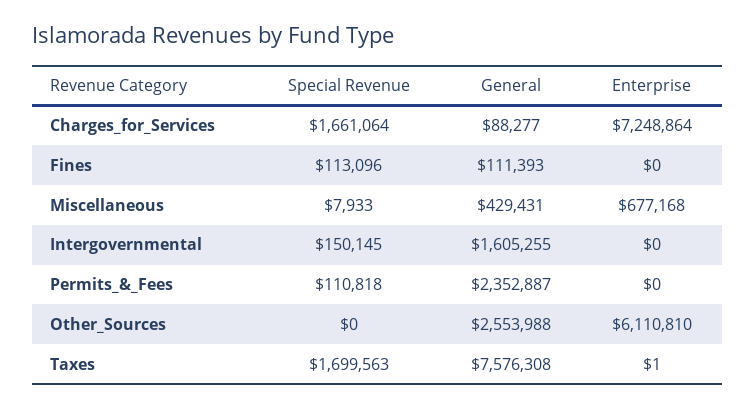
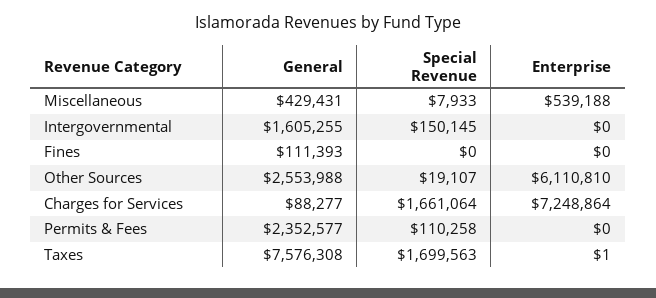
  {
    "Special Revenue": {
      "Charges_for_Services": 1661064,
-     "Fines": 113096,
+     "Fines": 0,
      "Miscellaneous": 7933,
      "Intergovernmental": 150145,
-     "Permits_&_Fees": 110818,
+     "Permits_&_Fees": 110258,
-     "Other_Sources": 0,
+     "Other_Sources": 19107,
      "Taxes": 1699563
    },
    "General": {
      "Charges_for_Services": 88277,
      "Fines": 111393,
      "Miscellaneous": 429431,
      "Intergovernmental": 1605255,
-     "Permits_&_Fees": 2352887,
+     "Permits_&_Fees": 2352577,
      "Other_Sources": 2553988,
      "Taxes": 7576308
    },
    "Enterprise": {
      "Charges_for_Services": 7248864,
      "Fines": 0,
-     "Miscellaneous": 677168,
+     "Miscellaneous": 539188,
      "Intergovernmental": 0,
      "Permits_&_Fees": 0,
      "Other_Sources": 6110810,
      "Taxes": 1
    }
  }

